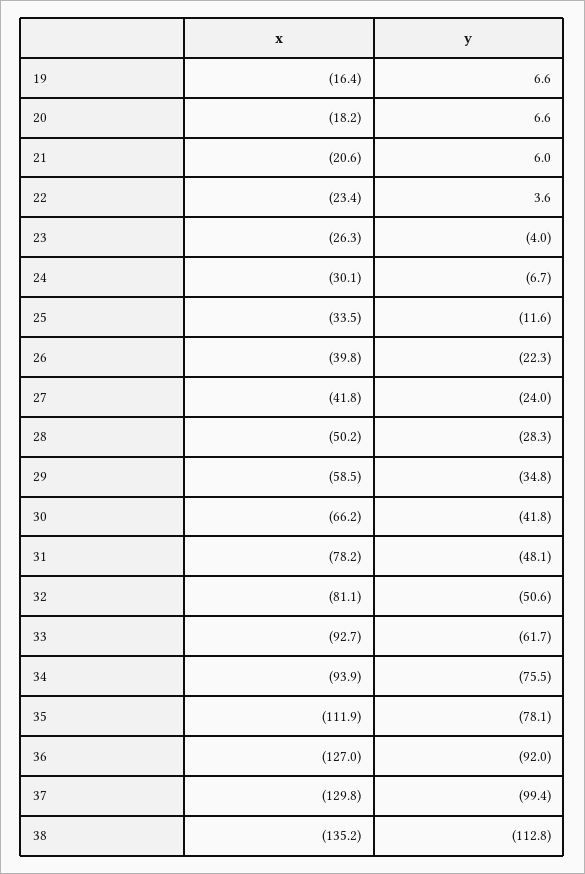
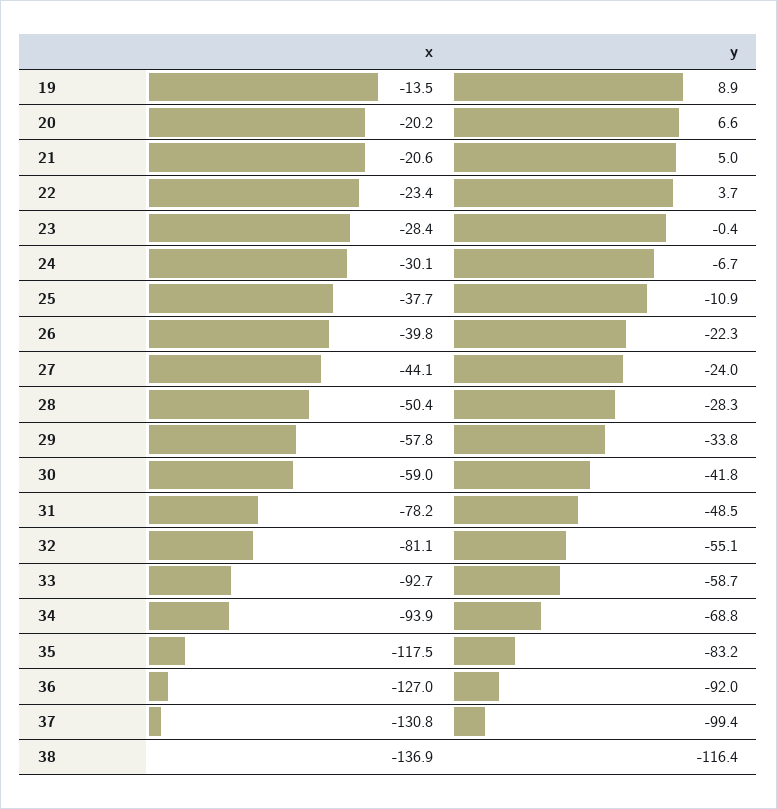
  {
    "x": {
-     "19": -16.4,
+     "19": -13.5,
-     "20": -18.2,
+     "20": -20.2,
      "21": -20.6,
      "22": -23.4,
-     "23": -26.3,
+     "23": -28.4,
      "24": -30.1,
-     "25": -33.5,
+     "25": -37.7,
      "26": -39.8,
-     "27": -41.8,
+     "27": -44.1,
-     "28": -50.2,
+     "28": -50.4,
-     "29": -58.5,
+     "29": -57.8,
-     "30": -66.2,
+     "30": -59,
      "31": -78.2,
      "32": -81.1,
      "33": -92.7,
      "34": -93.9,
-     "35": -111.9,
+     "35": -117.5,
      "36": -127,
-     "37": -129.8,
+     "37": -130.8,
-     "38": -135.2
+     "38": -136.9
    },
    "y": {
-     "19": 6.6,
+     "19": 8.9,
      "20": 6.6,
-     "21": 6,
+     "21": 5,
-     "22": 3.6,
+     "22": 3.7,
-     "23": -4,
+     "23": -0.4,
      "24": -6.7,
-     "25": -11.6,
+     "25": -10.9,
      "26": -22.3,
      "27": -24,
      "28": -28.3,
-     "29": -34.8,
+     "29": -33.8,
      "30": -41.8,
-     "31": -48.1,
+     "31": -48.5,
-     "32": -50.6,
+     "32": -55.1,
-     "33": -61.7,
+     "33": -58.7,
-     "34": -75.5,
+     "34": -68.8,
-     "35": -78.1,
+     "35": -83.2,
      "36": -92,
      "37": -99.4,
-     "38": -112.8
+     "38": -116.4
    }
  }

